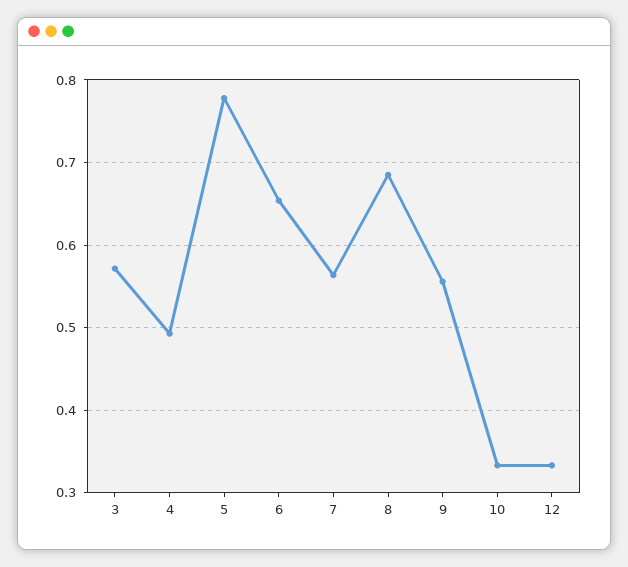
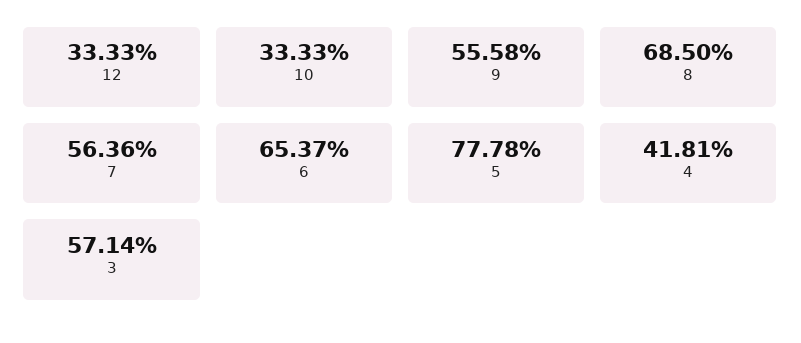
  {
    "3": 0.5714,
-   "4": 0.49,
+   "4": 0.4181,
    "5": 0.7778,
    "6": 0.6537,
    "7": 0.5636,
    "8": 0.685,
    "9": 0.5558,
    "10": 0.3333,
    "12": 0.3333
  }

